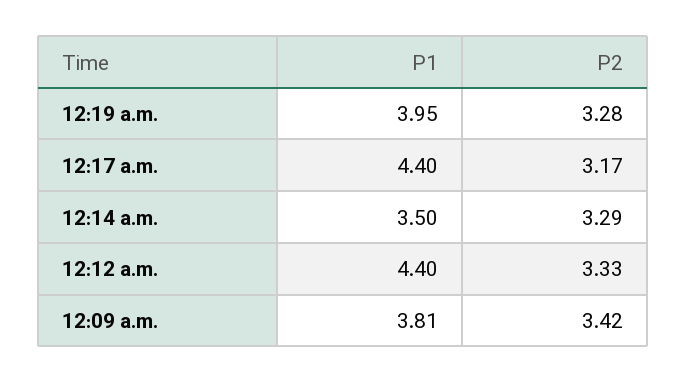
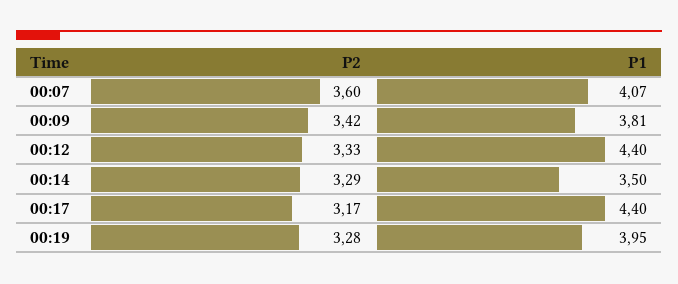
  {
    "P1": {
      "12:19 a.m.": 3.95,
      "12:17 a.m.": 4.4,
      "12:14 a.m.": 3.5,
      "12:12 a.m.": 4.4,
-     "12:09 a.m.": 3.81
+     "12:09 a.m.": 3.81,
+     "00:07": 4.07
    },
    "P2": {
      "12:19 a.m.": 3.28,
      "12:17 a.m.": 3.17,
      "12:14 a.m.": 3.29,
      "12:12 a.m.": 3.33,
-     "12:09 a.m.": 3.42
+     "12:09 a.m.": 3.42,
+     "00:07": 3.6
    }
  }

